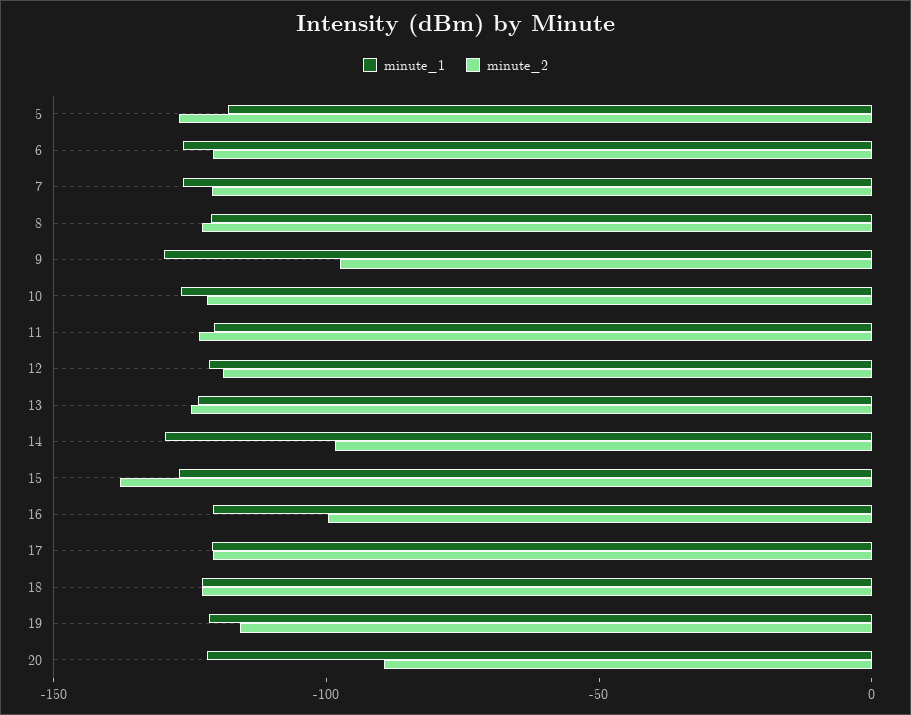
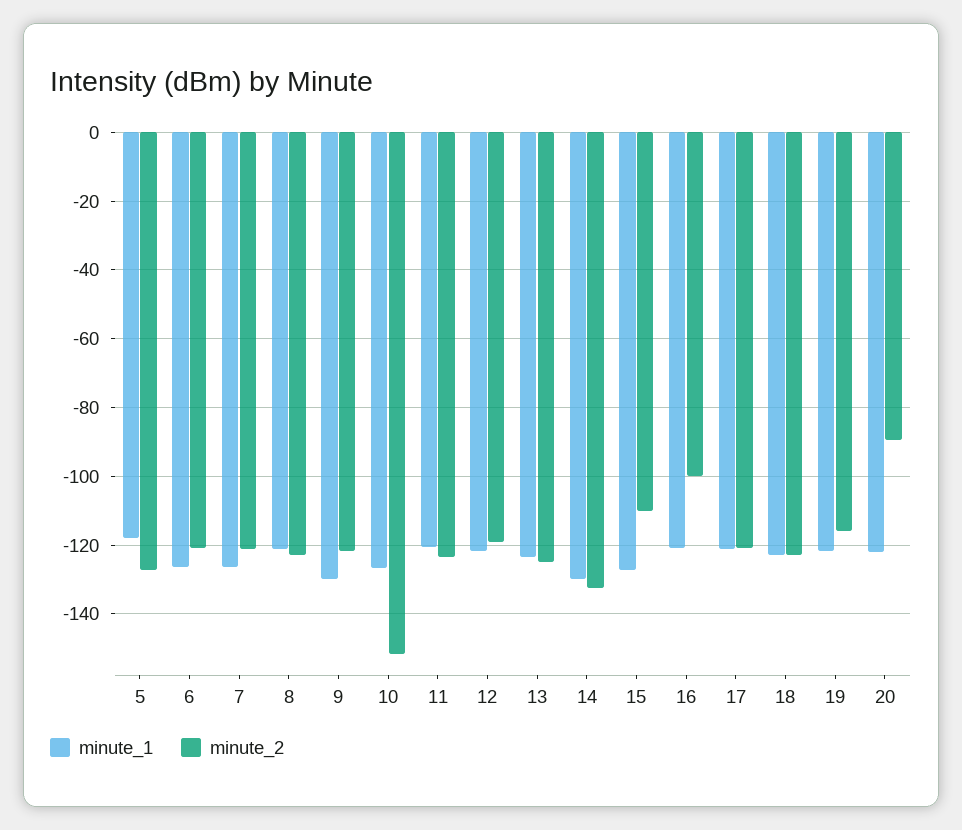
  {
    "minute_1": {
      "5": -118,
      "6": -126,
      "7": -126,
      "8": -122,
      "9": -130,
      "10": -126,
      "11": -120,
      "12": -122,
      "13": -124,
      "14": -130,
      "15": -128,
      "16": -120,
      "17": -122,
      "18": -122,
      "19": -122,
      "20": -122
    },
    "minute_2": {
      "5": -128,
      "6": -120,
      "7": -122,
      "8": -122,
-     "9": -100,
+     "9": -122,
-     "10": -120,
+     "10": -152,
      "11": -124,
      "12": -120,
      "13": -124,
-     "14": -100,
+     "14": -132,
-     "15": -140,
+     "15": -110,
      "16": -100,
      "17": -120,
      "18": -122,
      "19": -116,
      "20": -90
    }
  }

